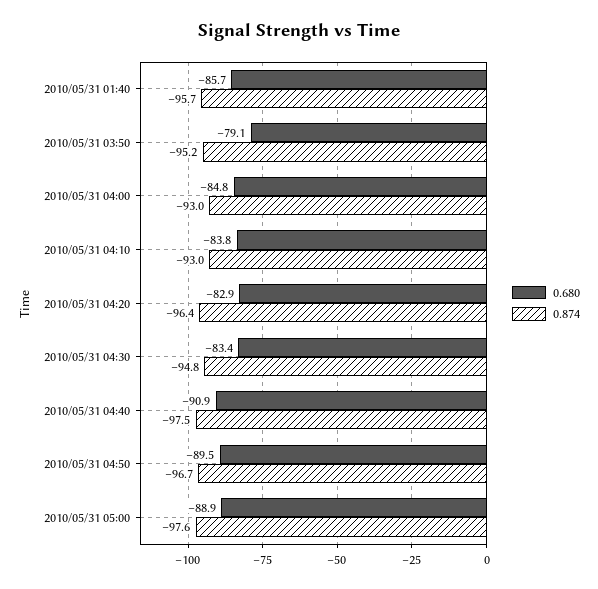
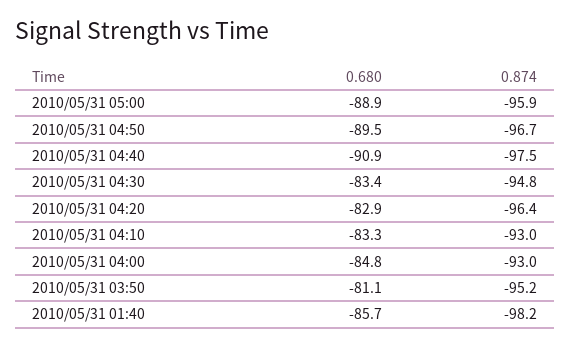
  {
    "0.680": {
      "2010/05/31 01:40": -85.7,
-     "2010/05/31 03:50": -79.1,
+     "2010/05/31 03:50": -81.1,
      "2010/05/31 04:00": -84.8,
-     "2010/05/31 04:10": -83.8,
+     "2010/05/31 04:10": -83.3,
      "2010/05/31 04:20": -82.9,
      "2010/05/31 04:30": -83.4,
      "2010/05/31 04:40": -90.9,
      "2010/05/31 04:50": -89.5,
      "2010/05/31 05:00": -88.9
    },
    "0.874": {
-     "2010/05/31 01:40": -95.7,
+     "2010/05/31 01:40": -98.2,
      "2010/05/31 03:50": -95.2,
      "2010/05/31 04:00": -93,
      "2010/05/31 04:10": -93,
      "2010/05/31 04:20": -96.4,
      "2010/05/31 04:30": -94.8,
      "2010/05/31 04:40": -97.5,
      "2010/05/31 04:50": -96.7,
-     "2010/05/31 05:00": -97.6
+     "2010/05/31 05:00": -95.9
    }
  }

